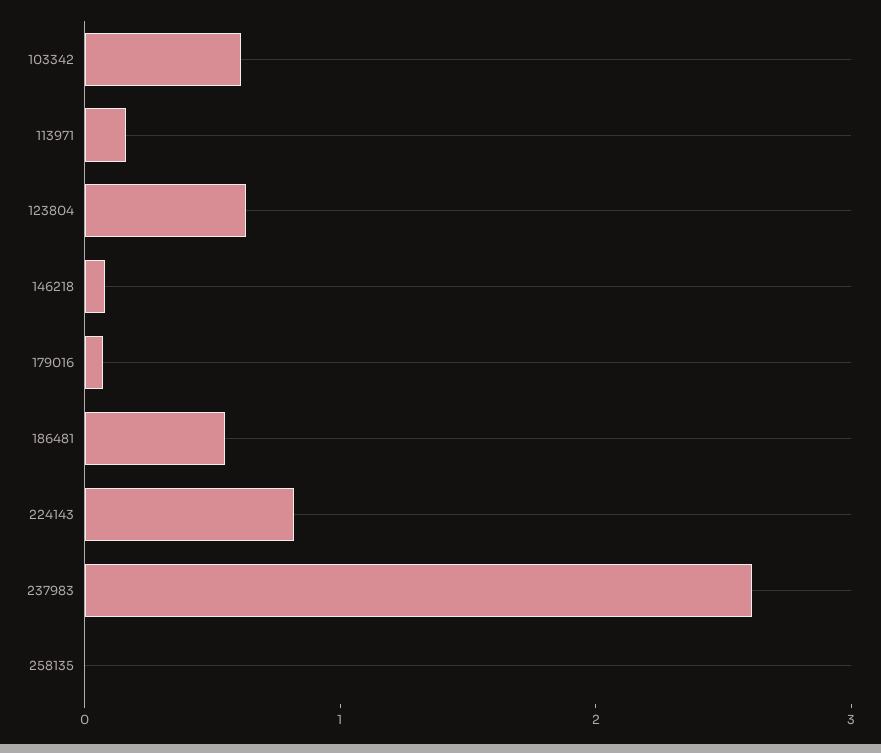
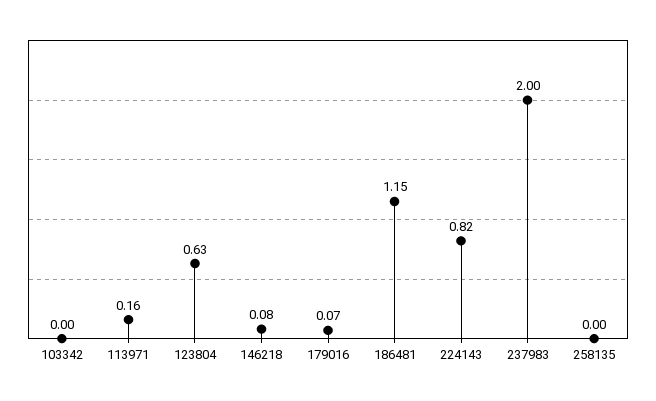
  {
-   "103342": 0.6,
+   "103342": 0,
    "113971": 0.16,
    "123804": 0.63,
    "146218": 0.08,
    "179016": 0.07,
-   "186481": 0.6,
+   "186481": 1.15,
    "224143": 0.82,
-   "237983": 2.6,
+   "237983": 2,
    "258135": 0
  }

